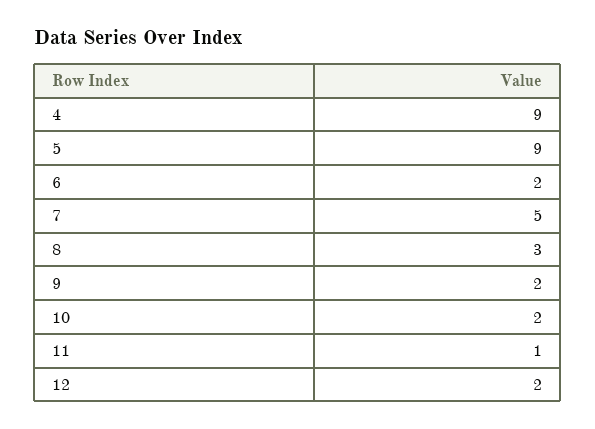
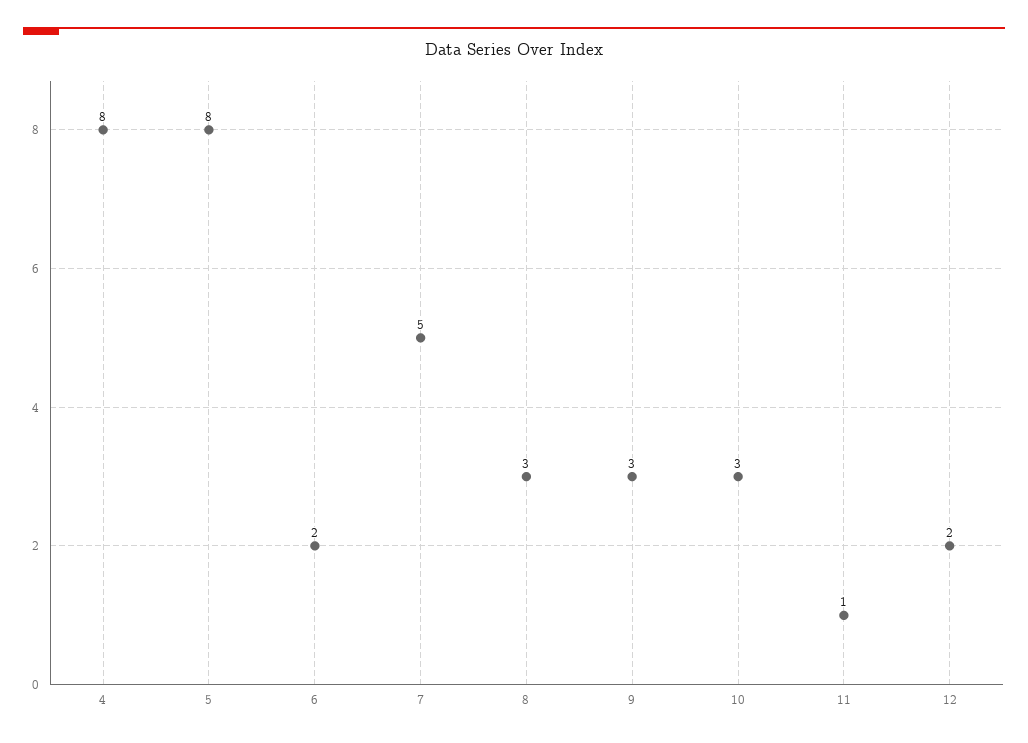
  {
-   "4": 9,
+   "4": 8,
-   "5": 9,
+   "5": 8,
    "6": 2,
    "7": 5,
    "8": 3,
-   "9": 2,
+   "9": 3,
-   "10": 2,
+   "10": 3,
    "11": 1,
    "12": 2
  }

